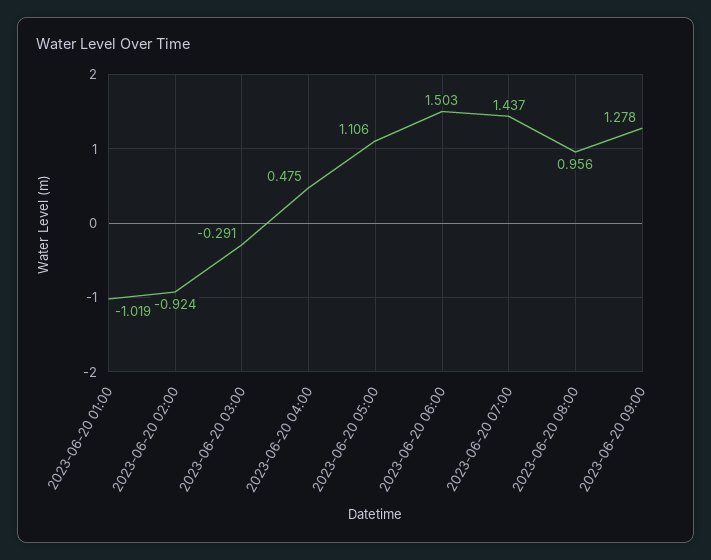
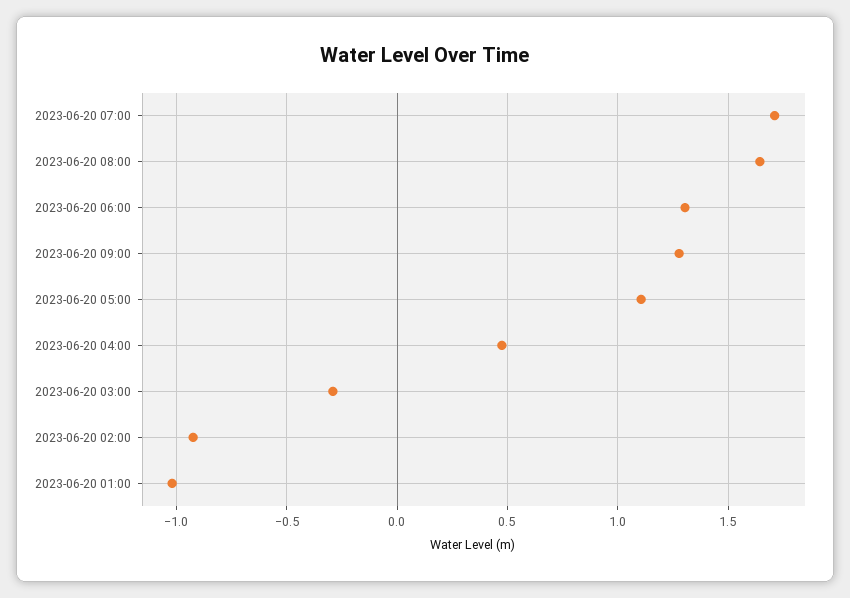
  {
    "2023-06-20 01:00": -1.019,
    "2023-06-20 02:00": -0.924,
    "2023-06-20 03:00": -0.291,
    "2023-06-20 04:00": 0.475,
    "2023-06-20 05:00": 1.106,
-   "2023-06-20 06:00": 1.503,
+   "2023-06-20 06:00": 1.3,
-   "2023-06-20 07:00": 1.437,
+   "2023-06-20 07:00": 1.7,
-   "2023-06-20 08:00": 0.956,
+   "2023-06-20 08:00": 1.65,
    "2023-06-20 09:00": 1.278
  }

